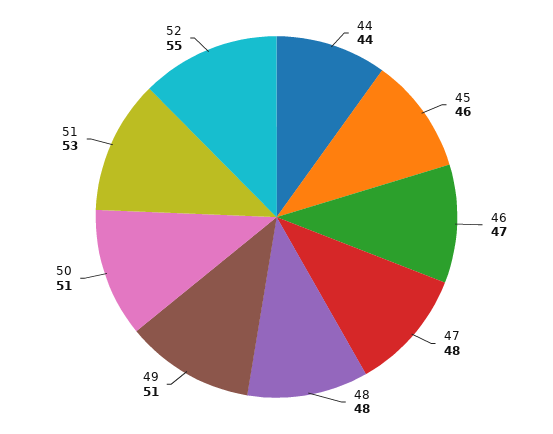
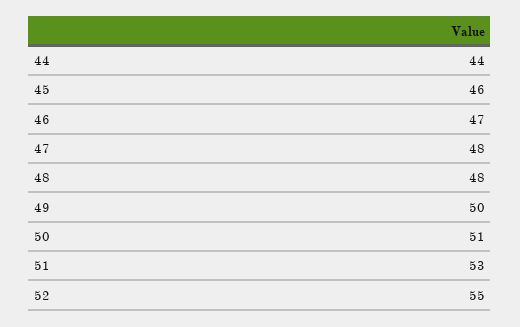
  {
    "44": 44,
    "45": 46,
    "46": 47,
    "47": 48,
    "48": 48,
-   "49": 51,
+   "49": 50,
    "50": 51,
    "51": 53,
    "52": 55
  }

